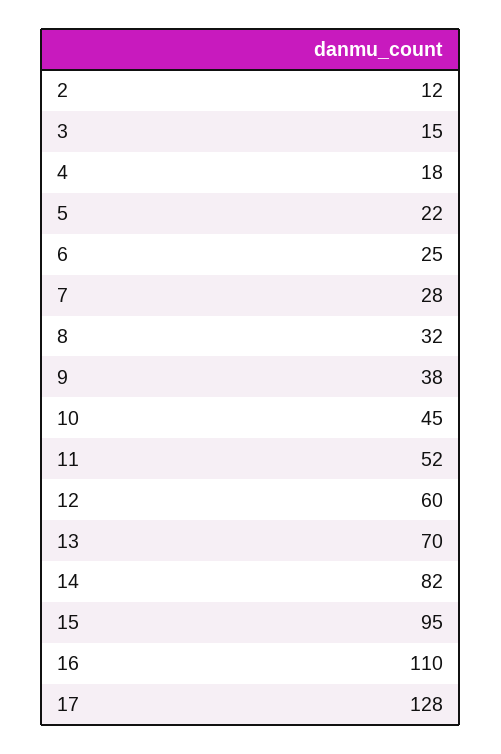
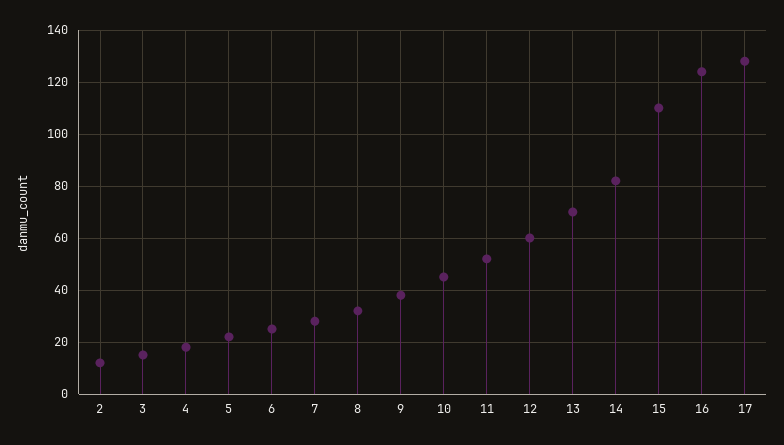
  {
    "2": 12,
    "3": 15,
    "4": 18,
    "5": 22,
    "6": 25,
    "7": 28,
    "8": 32,
    "9": 38,
    "10": 45,
    "11": 52,
    "12": 60,
    "13": 70,
    "14": 82,
-   "15": 95,
+   "15": 110,
-   "16": 110,
+   "16": 125,
    "17": 128
  }

